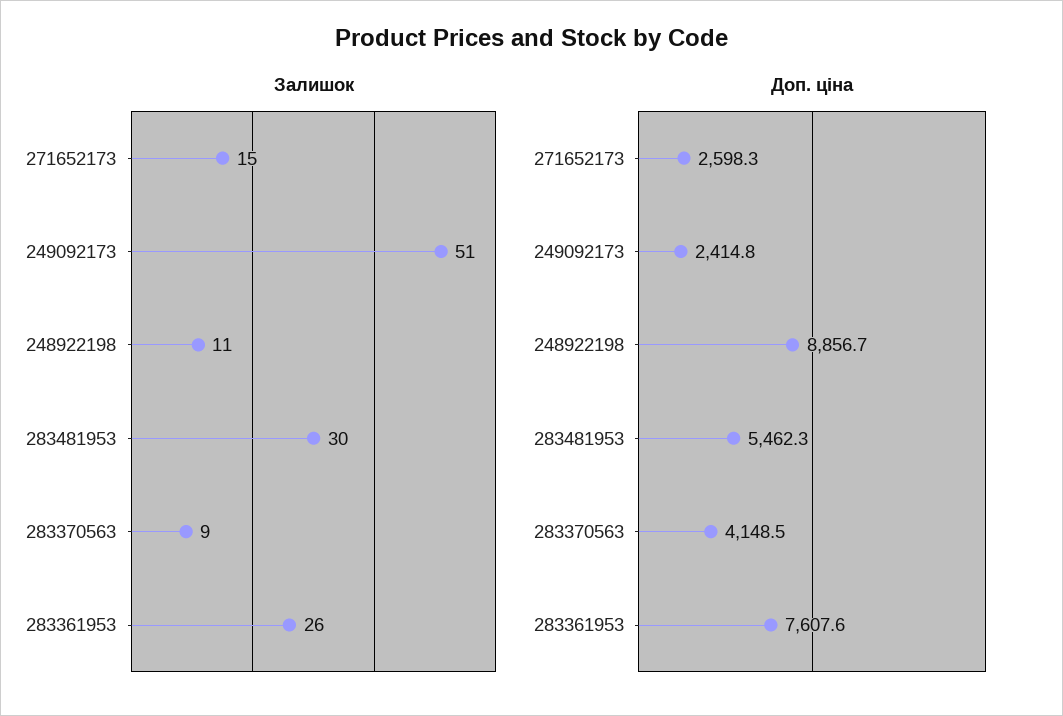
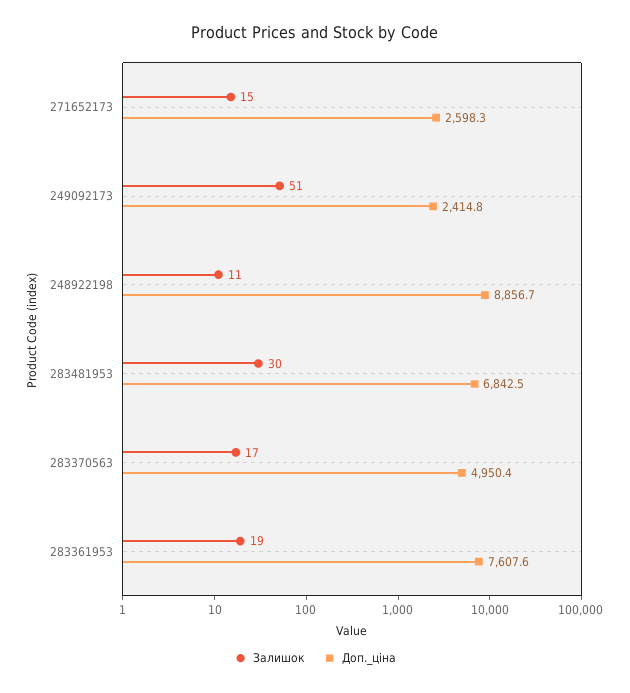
  {
    "Залишок": {
      "271652173": 15,
      "249092173": 51,
      "248922198": 11,
      "283481953": 30,
-     "283370563": 9,
+     "283370563": 17,
-     "283361953": 26
+     "283361953": 19
    },
    "Доп. ціна": {
      "271652173": 2598.3,
      "249092173": 2414.8,
      "248922198": 8856.7,
-     "283481953": 5462.3,
+     "283481953": 6842.5,
-     "283370563": 4148.5,
+     "283370563": 4950.4,
      "283361953": 7607.6
    }
  }

